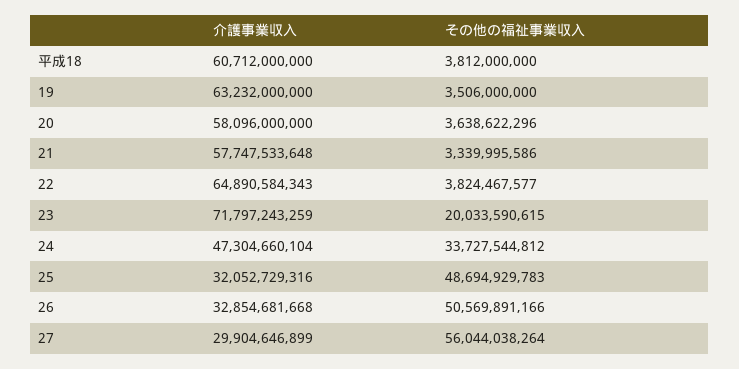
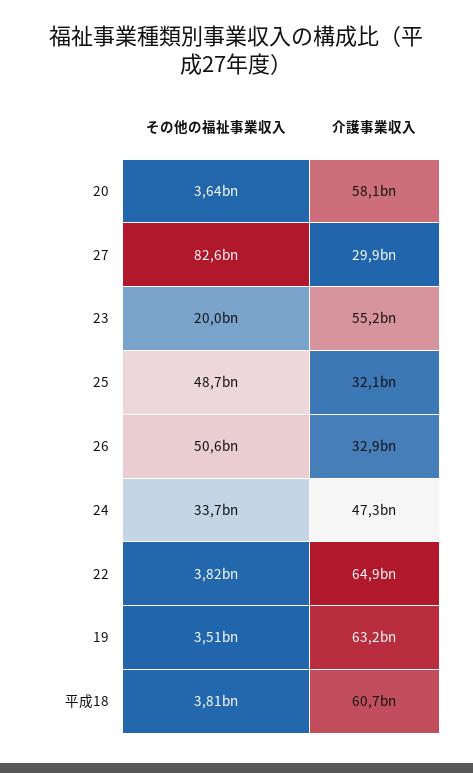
  {
    "介護事業収入": {
      "平成18": 60712000000,
      "19": 63232000000,
      "20": 58096000000,
-     "21": 57747533648,
      "22": 64890584343,
-     "23": 71797243259,
+     "23": 55200000000,
      "24": 47304660104,
      "25": 32052729316,
      "26": 32854681668,
      "27": 29904646899
    },
    "その他の福祉事業収入": {
      "平成18": 3812000000,
      "19": 3506000000,
      "20": 3638622296,
-     "21": 3339995586,
      "22": 3824467577,
      "23": 20033590615,
      "24": 33727544812,
      "25": 48694929783,
      "26": 50569891166,
-     "27": 56044038264
+     "27": 82600000000
    }
  }

